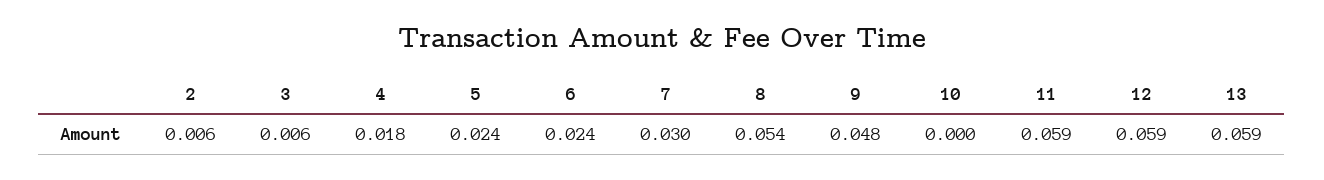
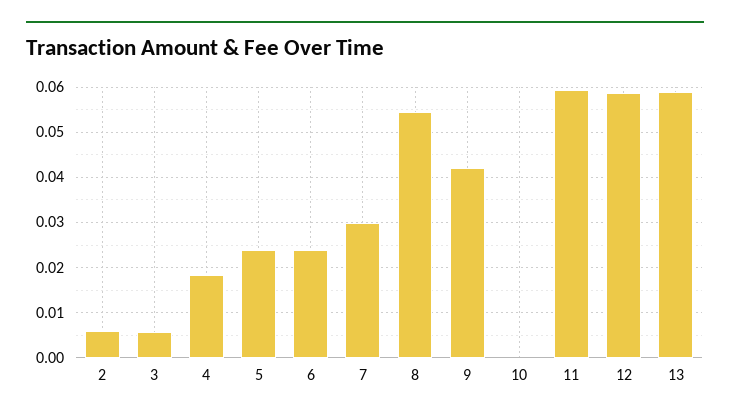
  {
    "2": 0.006,
    "3": 0.006,
    "4": 0.018,
    "5": 0.024,
    "6": 0.024,
    "7": 0.03,
    "8": 0.054,
-   "9": 0.048,
+   "9": 0.042,
    "10": 0,
    "11": 0.059,
    "12": 0.059,
    "13": 0.059
  }

